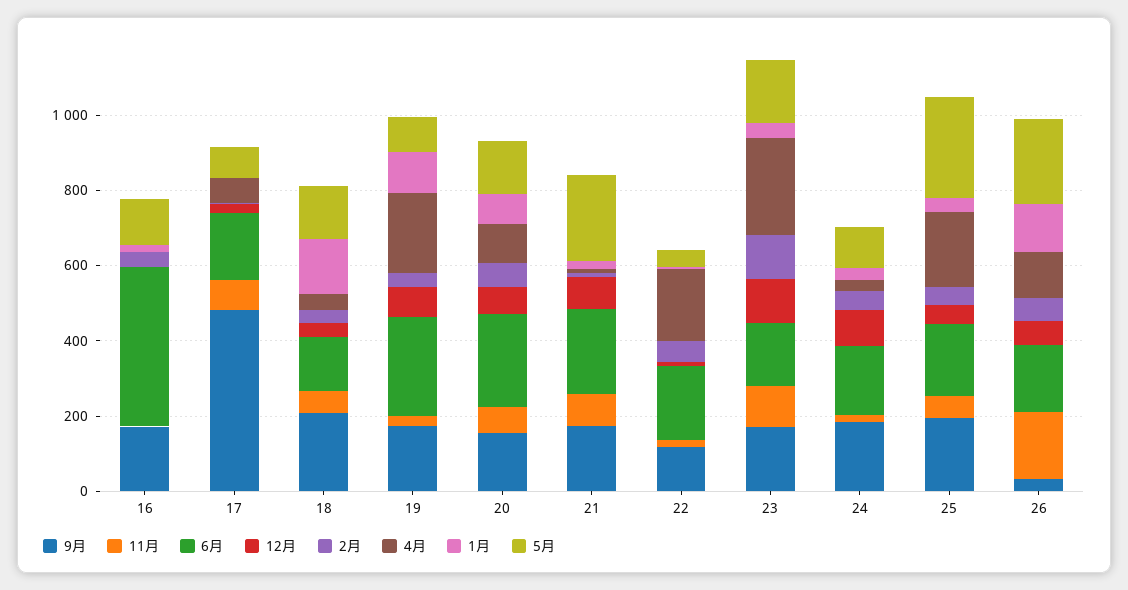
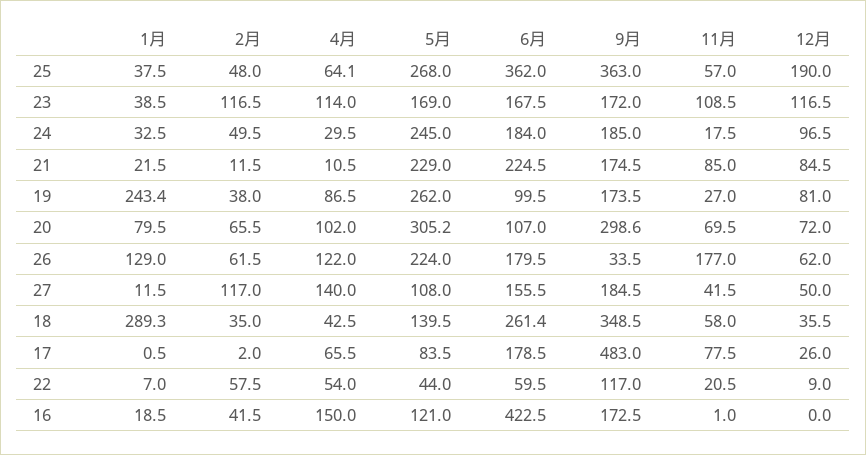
  {
    "9月": {
      "16": 172.5,
      "17": 483,
-     "18": 200,
+     "18": 348.5,
      "19": 173.5,
-     "20": 150,
+     "20": 298.6,
      "21": 174.5,
      "22": 117,
      "23": 172,
      "24": 185,
-     "25": 200,
+     "25": 363,
-     "26": 33.5
+     "26": 33.5,
+     "27": 184.5
    },
    "11月": {
      "16": 1,
      "17": 77.5,
      "18": 58,
      "19": 27,
      "20": 69.5,
      "21": 85,
      "22": 20.5,
      "23": 108.5,
      "24": 17.5,
      "25": 57,
-     "26": 177
+     "26": 177,
+     "27": 41.5
    },
    "6月": {
      "16": 422.5,
      "17": 178.5,
-     "18": 150,
+     "18": 261.4,
-     "19": 250,
+     "19": 99.5,
-     "20": 250,
+     "20": 107,
      "21": 224.5,
-     "22": 200,
+     "22": 59.5,
      "23": 167.5,
      "24": 184,
-     "25": 200,
+     "25": 362,
-     "26": 179.5
+     "26": 179.5,
+     "27": 155.5
    },
    "12月": {
      "16": 0,
      "17": 26,
      "18": 35.5,
      "19": 81,
      "20": 72,
      "21": 84.5,
      "22": 9,
      "23": 116.5,
      "24": 96.5,
-     "25": 50,
+     "25": 190,
-     "26": 62
+     "26": 62,
+     "27": 50
    },
    "2月": {
      "16": 41.5,
      "17": 2,
      "18": 35,
      "19": 38,
      "20": 65.5,
      "21": 11.5,
      "22": 57.5,
      "23": 116.5,
      "24": 49.5,
      "25": 48,
-     "26": 61.5
+     "26": 61.5,
+     "27": 117
    },
    "4月": {
-     "16": 0,
+     "16": 150,
      "17": 65.5,
      "18": 42.5,
-     "19": 200,
+     "19": 86.5,
      "20": 102,
      "21": 10.5,
-     "22": 200,
+     "22": 54,
-     "23": 250,
+     "23": 114,
      "24": 29.5,
-     "25": 200,
+     "25": 64.1,
-     "26": 122
+     "26": 122,
+     "27": 140
    },
    "1月": {
      "16": 18.5,
      "17": 0.5,
-     "18": 150,
+     "18": 289.3,
-     "19": 100,
+     "19": 243.4,
      "20": 79.5,
      "21": 21.5,
      "22": 7,
      "23": 38.5,
      "24": 32.5,
      "25": 37.5,
-     "26": 129
+     "26": 129,
+     "27": 11.5
    },
    "5月": {
      "16": 121,
      "17": 83.5,
      "18": 139.5,
-     "19": 100,
+     "19": 262,
-     "20": 150,
+     "20": 305.2,
      "21": 229,
      "22": 44,
      "23": 169,
-     "24": 100,
+     "24": 245,
      "25": 268,
-     "26": 224
+     "26": 224,
+     "27": 108
    }
  }

